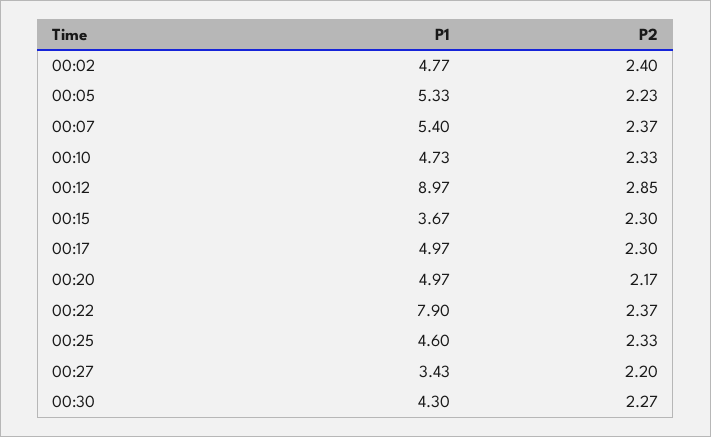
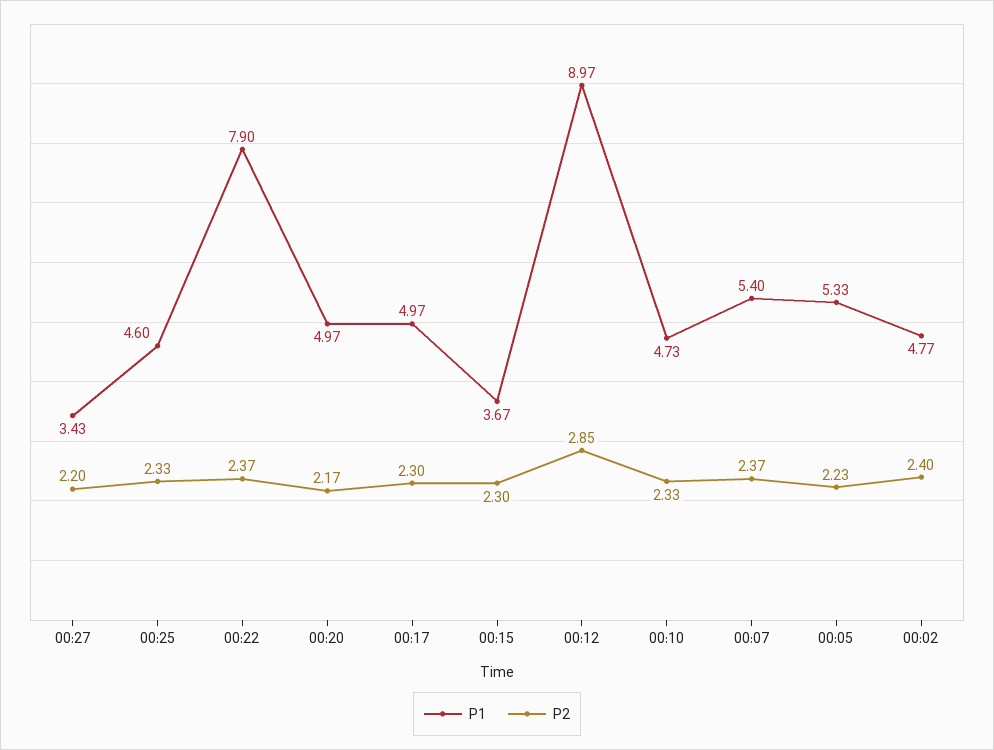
  {
    "P1": {
      "00:02": 4.77,
      "00:05": 5.33,
      "00:07": 5.4,
      "00:10": 4.73,
      "00:12": 8.97,
      "00:15": 3.67,
      "00:17": 4.97,
      "00:20": 4.97,
      "00:22": 7.9,
      "00:25": 4.6,
-     "00:27": 3.43,
+     "00:27": 3.43
-     "00:30": 4.3
    },
    "P2": {
      "00:02": 2.4,
      "00:05": 2.23,
      "00:07": 2.37,
      "00:10": 2.33,
      "00:12": 2.85,
      "00:15": 2.3,
      "00:17": 2.3,
      "00:20": 2.17,
      "00:22": 2.37,
      "00:25": 2.33,
-     "00:27": 2.2,
+     "00:27": 2.2
-     "00:30": 2.27
    }
  }

